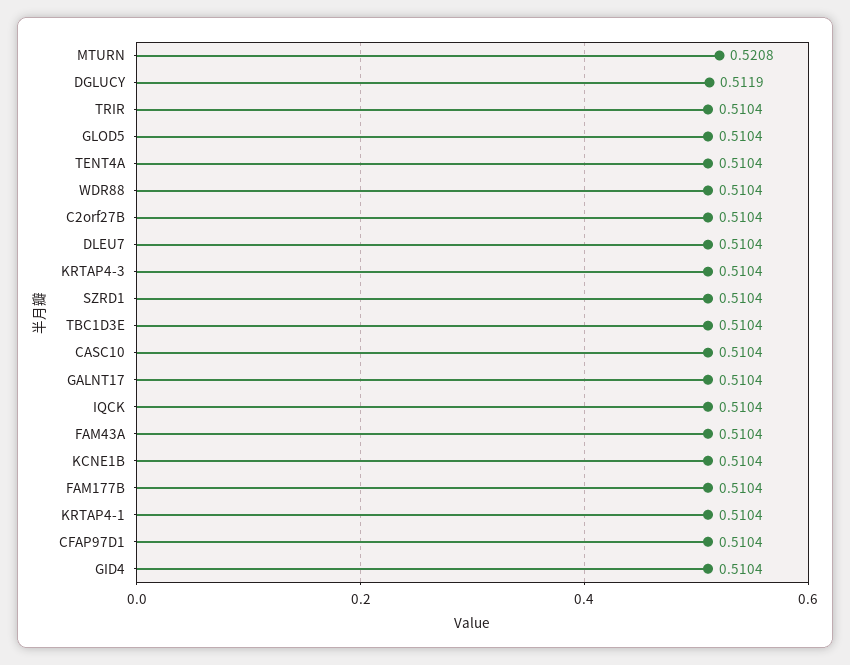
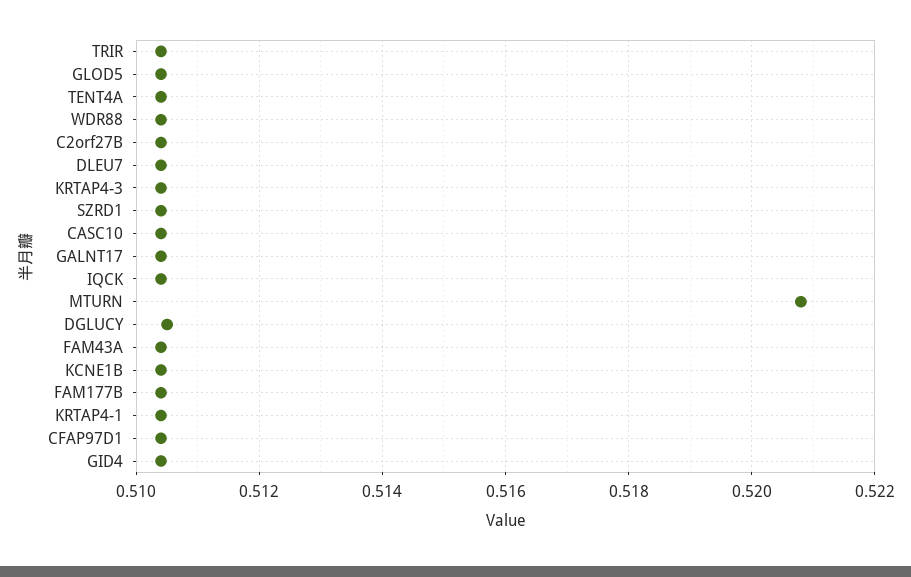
  {
    "MTURN": 0.5208,
-   "DGLUCY": 0.5119,
+   "DGLUCY": 0.5105,
    "TRIR": 0.5104,
    "GLOD5": 0.5104,
    "TENT4A": 0.5104,
    "WDR88": 0.5104,
    "C2orf27B": 0.5104,
    "DLEU7": 0.5104,
    "KRTAP4-3": 0.5104,
    "SZRD1": 0.5104,
-   "TBC1D3E": 0.5104,
    "CASC10": 0.5104,
    "GALNT17": 0.5104,
    "IQCK": 0.5104,
    "FAM43A": 0.5104,
    "KCNE1B": 0.5104,
    "FAM177B": 0.5104,
    "KRTAP4-1": 0.5104,
    "CFAP97D1": 0.5104,
    "GID4": 0.5104
  }

